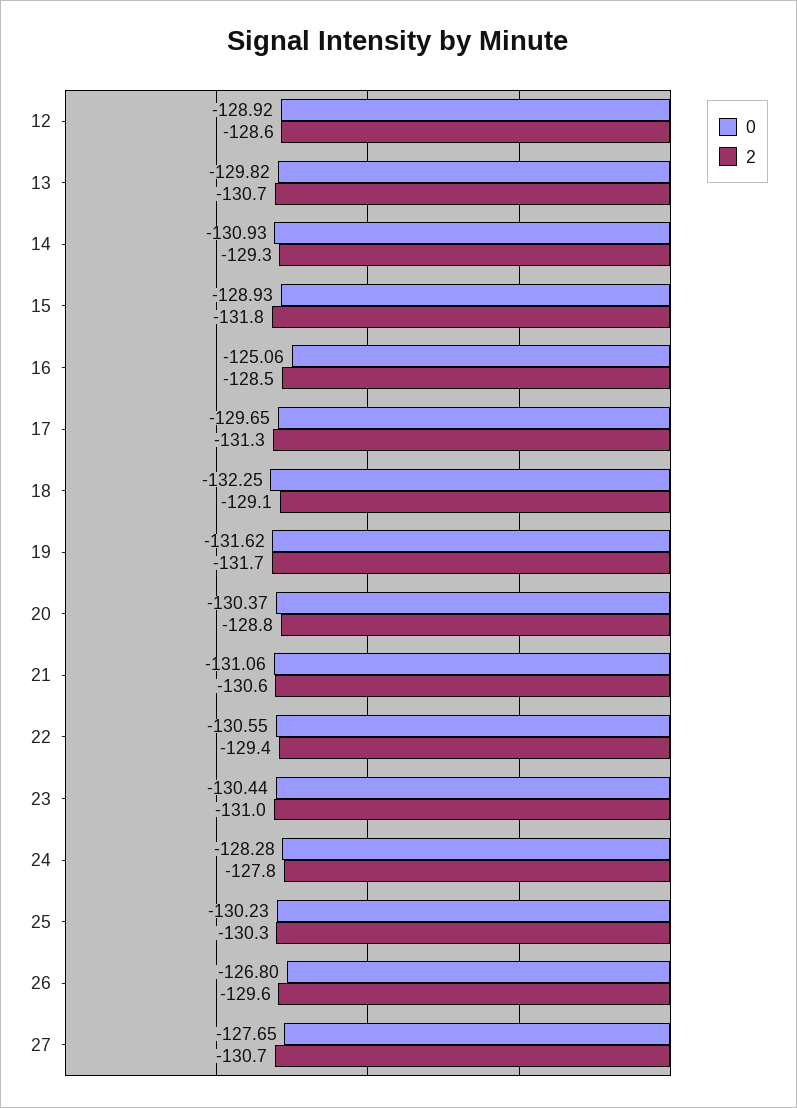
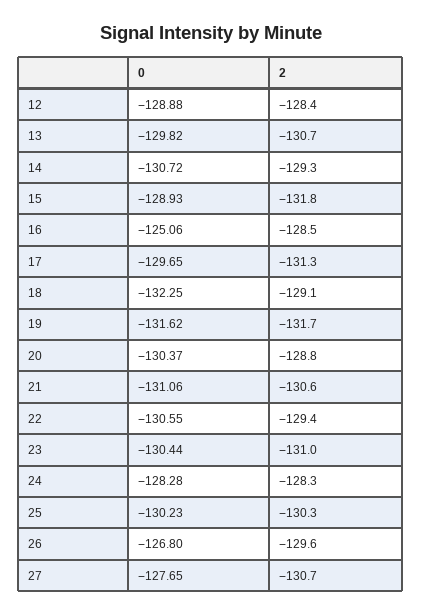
  {
    "0": {
-     "12": -128.92,
+     "12": -128.88,
      "13": -129.82,
-     "14": -130.93,
+     "14": -130.72,
      "15": -128.93,
      "16": -125.06,
      "17": -129.65,
      "18": -132.25,
      "19": -131.62,
      "20": -130.37,
      "21": -131.06,
      "22": -130.55,
      "23": -130.44,
      "24": -128.28,
      "25": -130.23,
      "26": -126.8,
      "27": -127.65
    },
    "2": {
-     "12": -128.6,
+     "12": -128.4,
      "13": -130.7,
      "14": -129.3,
      "15": -131.8,
      "16": -128.5,
      "17": -131.3,
      "18": -129.1,
      "19": -131.7,
      "20": -128.8,
      "21": -130.6,
      "22": -129.4,
      "23": -131,
-     "24": -127.8,
+     "24": -128.3,
      "25": -130.3,
      "26": -129.6,
      "27": -130.7
    }
  }

